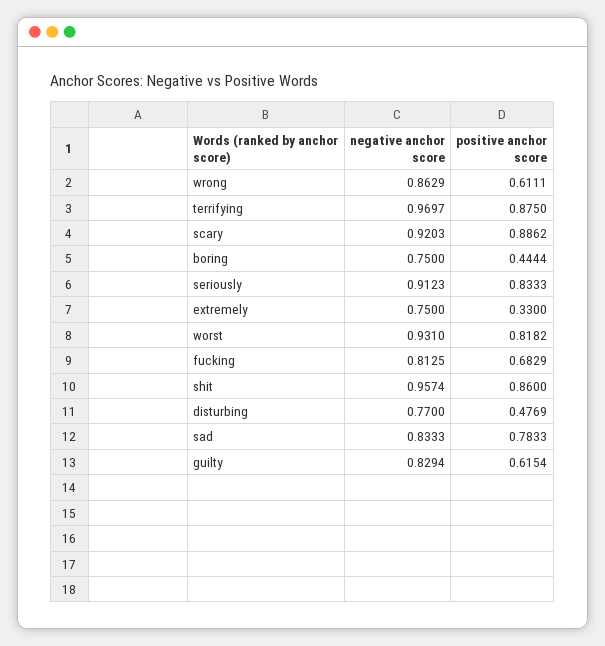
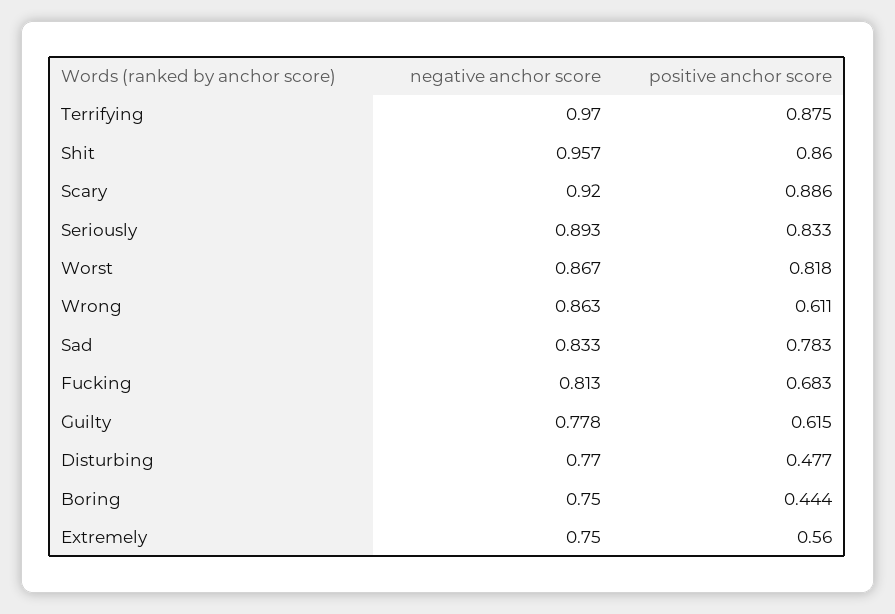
  {
    "negative anchor score": {
      "wrong": 0.8629,
      "terrifying": 0.9697,
      "scary": 0.9203,
      "boring": 0.75,
-     "seriously": 0.9123,
+     "seriously": 0.893,
      "extremely": 0.75,
-     "worst": 0.931,
+     "worst": 0.867,
      "fucking": 0.8125,
      "shit": 0.9574,
      "disturbing": 0.77,
      "sad": 0.8333,
-     "guilty": 0.8294
+     "guilty": 0.778
    },
    "positive anchor score": {
      "wrong": 0.6111,
      "terrifying": 0.875,
      "scary": 0.8862,
      "boring": 0.4444,
      "seriously": 0.8333,
-     "extremely": 0.33,
+     "extremely": 0.56,
      "worst": 0.8182,
      "fucking": 0.6829,
      "shit": 0.86,
      "disturbing": 0.4769,
      "sad": 0.7833,
      "guilty": 0.6154
    }
  }

